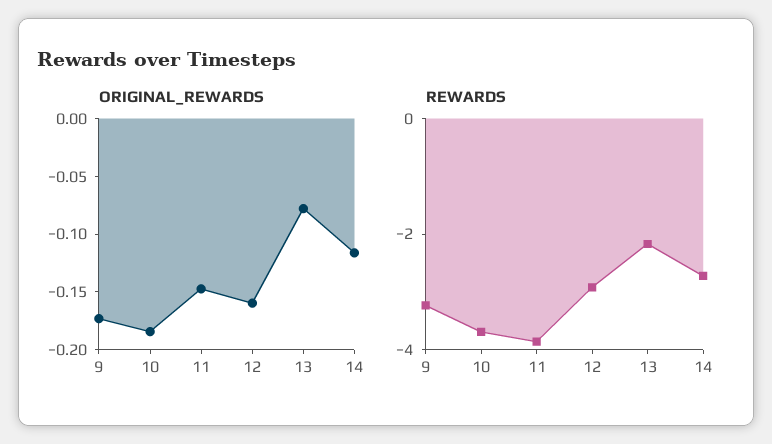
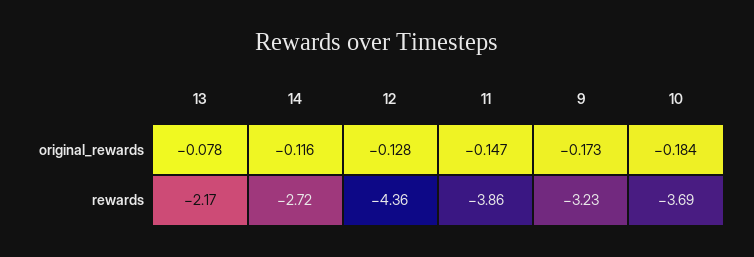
  {
    "ORIGINAL_REWARDS": {
      "9": -0.173,
      "10": -0.184,
      "11": -0.147,
-     "12": -0.16,
+     "12": -0.128,
      "13": -0.078,
      "14": -0.116
    },
    "REWARDS": {
      "9": -3.23,
      "10": -3.69,
      "11": -3.86,
-     "12": -3,
+     "12": -4.36,
      "13": -2.17,
      "14": -2.72
    }
  }

